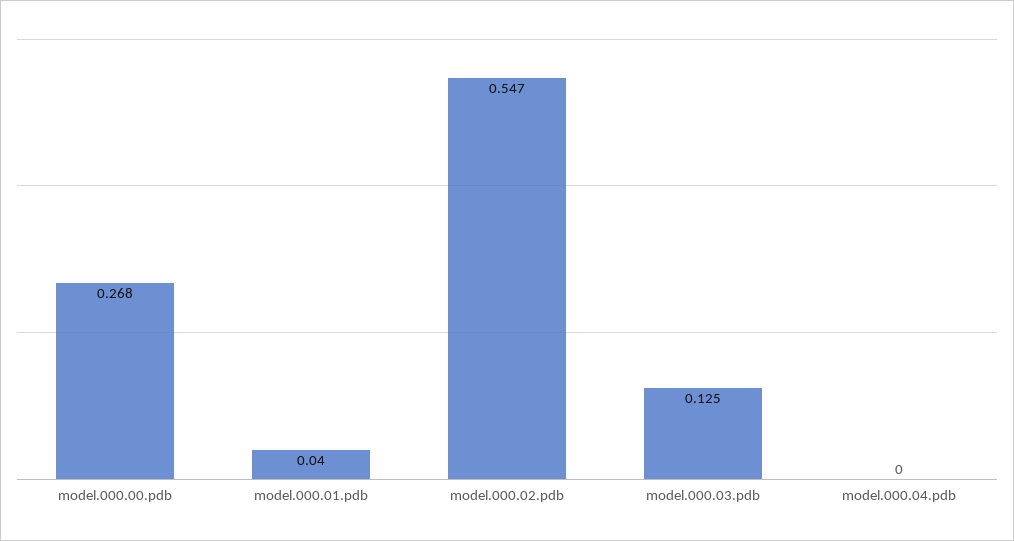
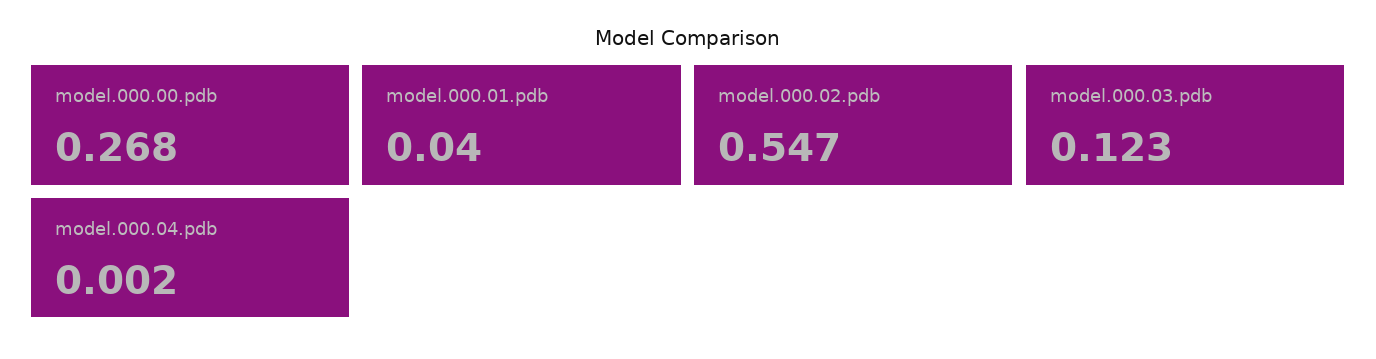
  {
    "model.000.00.pdb": 0.268,
    "model.000.01.pdb": 0.04,
    "model.000.02.pdb": 0.547,
-   "model.000.03.pdb": 0.125,
+   "model.000.03.pdb": 0.123,
-   "model.000.04.pdb": 0
+   "model.000.04.pdb": 0.002
  }

